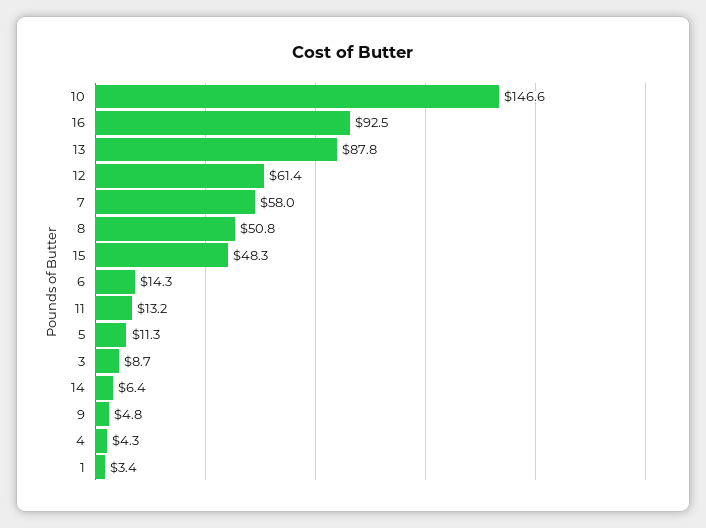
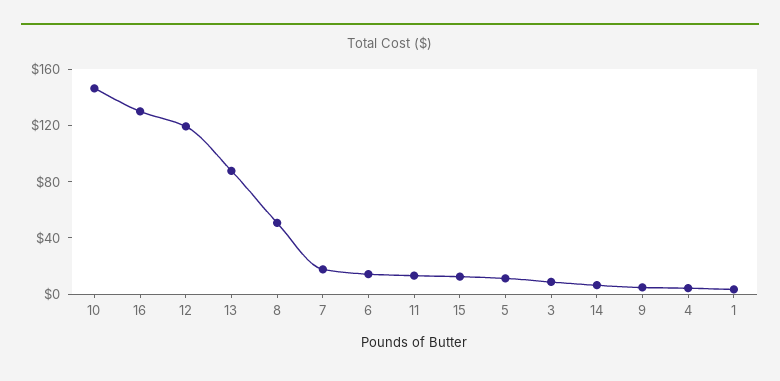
  {
    "10": 146.6,
-   "16": 92.5,
+   "16": 130,
    "13": 87.8,
-   "12": 61.4,
+   "12": 120,
-   "7": 58,
+   "7": 20,
    "8": 50.8,
-   "15": 48.3,
+   "15": 10,
    "6": 14.3,
    "11": 13.2,
    "5": 11.3,
    "3": 8.7,
    "14": 6.4,
    "9": 4.8,
    "4": 4.3,
    "1": 3.4
  }

